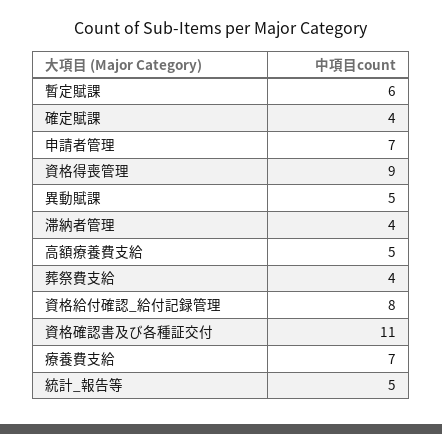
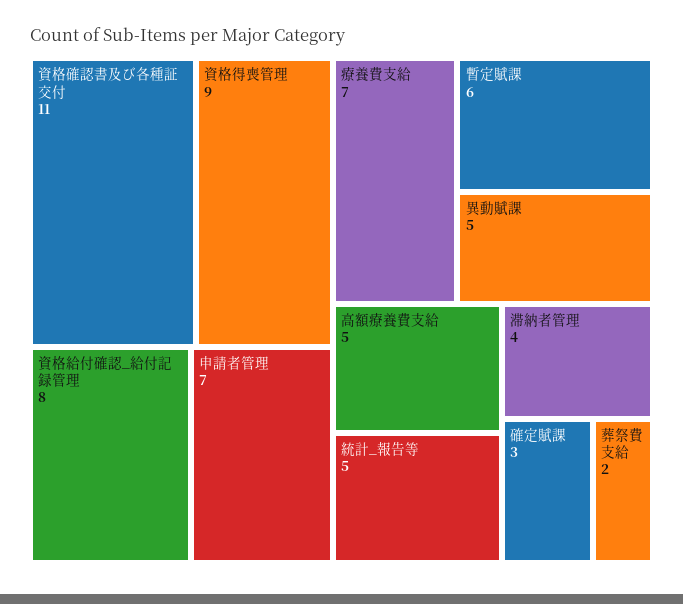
  {
    "暫定賦課": 6,
-   "確定賦課": 4,
+   "確定賦課": 3,
    "申請者管理": 7,
    "資格得喪管理": 9,
    "異動賦課": 5,
    "滞納者管理": 4,
    "高額療養費支給": 5,
-   "葬祭費支給": 4,
+   "葬祭費支給": 2,
    "資格給付確認_給付記録管理": 8,
    "資格確認書及び各種証交付": 11,
    "療養費支給": 7,
    "統計_報告等": 5
  }

